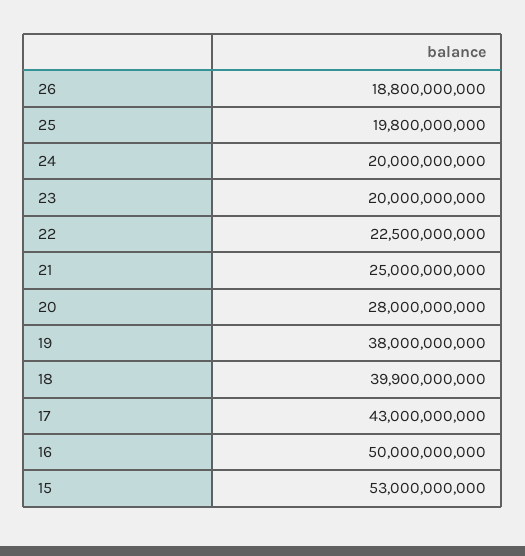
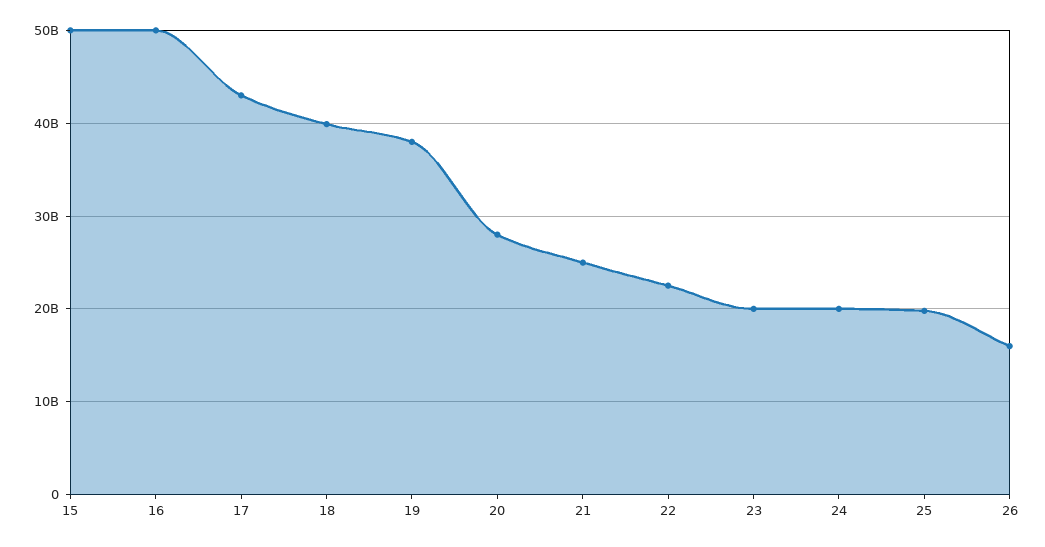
  {
-   "26": 18800000000,
+   "26": 16000000000,
    "25": 19800000000,
    "24": 20000000000,
    "23": 20000000000,
    "22": 22500000000,
    "21": 25000000000,
    "20": 28000000000,
    "19": 38000000000,
    "18": 39900000000,
    "17": 43000000000,
    "16": 50000000000,
-   "15": 53000000000
+   "15": 50000000000
  }

